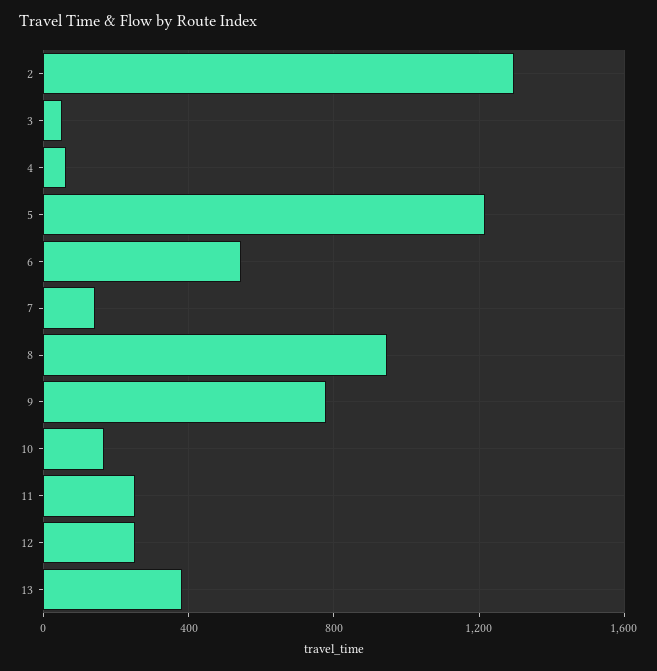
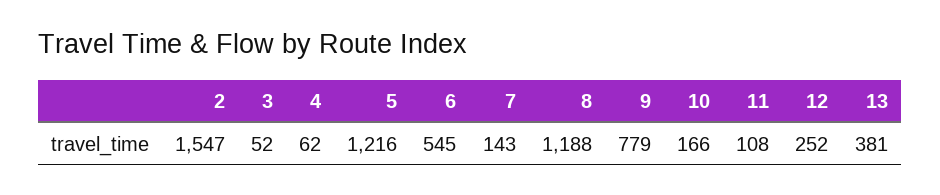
  {
-   "2": 1300,
+   "2": 1547,
    "3": 52,
    "4": 62,
    "5": 1216,
    "6": 545,
    "7": 143,
-   "8": 950,
+   "8": 1188,
    "9": 779,
    "10": 166,
-   "11": 250,
+   "11": 108,
    "12": 252,
    "13": 381
  }

